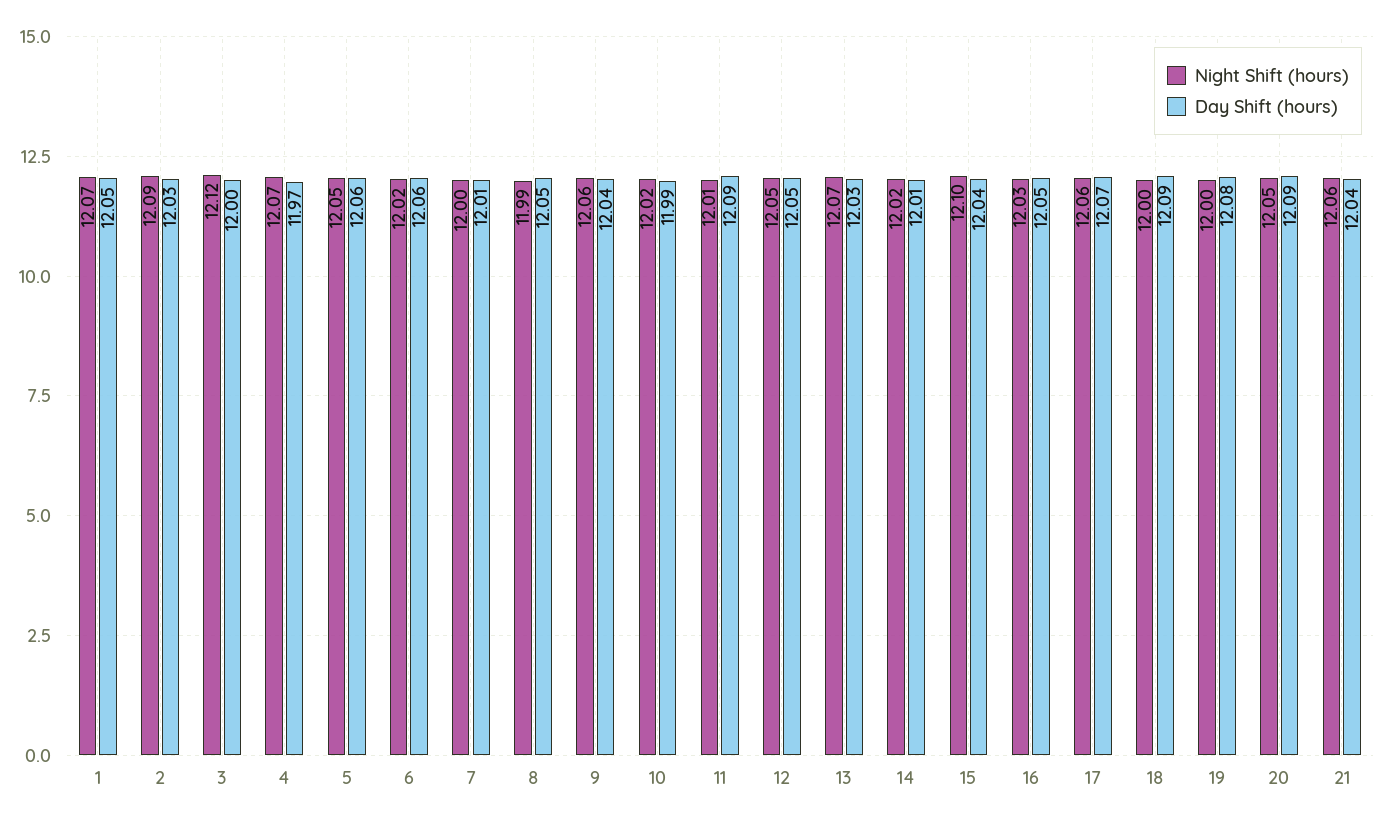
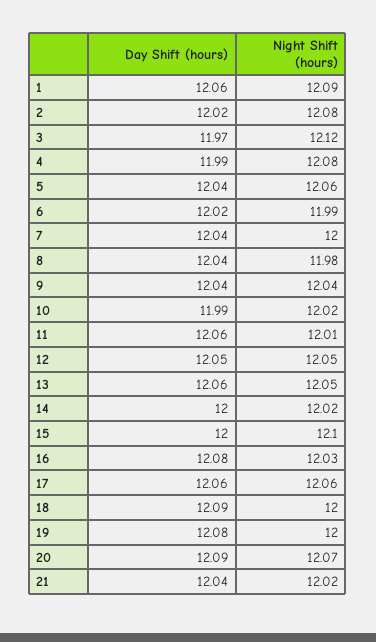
  {
    "Night Shift (hours)": {
-     "1": 12.07,
+     "1": 12.09,
-     "2": 12.09,
+     "2": 12.08,
      "3": 12.12,
-     "4": 12.07,
+     "4": 12.08,
-     "5": 12.05,
+     "5": 12.06,
-     "6": 12.02,
+     "6": 11.99,
      "7": 12,
-     "8": 11.99,
+     "8": 11.98,
-     "9": 12.06,
+     "9": 12.04,
      "10": 12.02,
      "11": 12.01,
      "12": 12.05,
-     "13": 12.07,
+     "13": 12.05,
      "14": 12.02,
      "15": 12.1,
      "16": 12.03,
      "17": 12.06,
      "18": 12,
      "19": 12,
-     "20": 12.05,
+     "20": 12.07,
-     "21": 12.06
+     "21": 12.02
    },
    "Day Shift (hours)": {
-     "1": 12.05,
+     "1": 12.06,
-     "2": 12.03,
+     "2": 12.02,
-     "3": 12,
+     "3": 11.97,
-     "4": 11.97,
+     "4": 11.99,
-     "5": 12.06,
+     "5": 12.04,
-     "6": 12.06,
+     "6": 12.02,
-     "7": 12.01,
+     "7": 12.04,
-     "8": 12.05,
+     "8": 12.04,
      "9": 12.04,
      "10": 11.99,
-     "11": 12.09,
+     "11": 12.06,
      "12": 12.05,
-     "13": 12.03,
+     "13": 12.06,
-     "14": 12.01,
+     "14": 12,
-     "15": 12.04,
+     "15": 12,
-     "16": 12.05,
+     "16": 12.08,
-     "17": 12.07,
+     "17": 12.06,
      "18": 12.09,
      "19": 12.08,
      "20": 12.09,
      "21": 12.04
    }
  }

